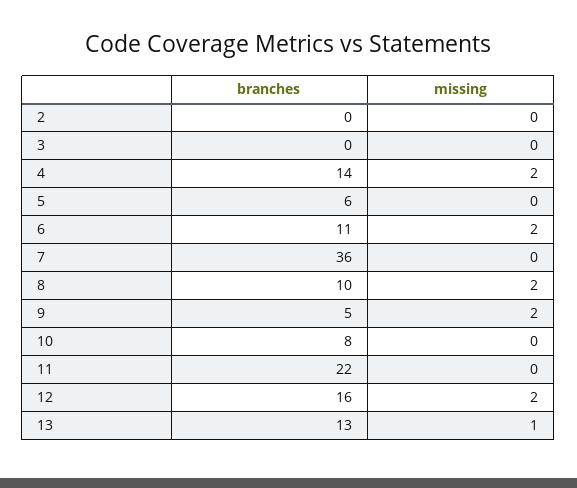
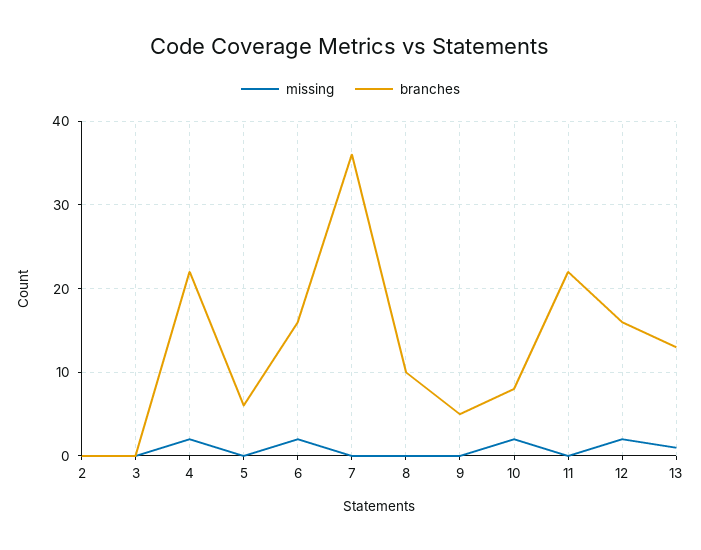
  {
    "branches": {
      "2": 0,
      "3": 0,
-     "4": 14,
+     "4": 22,
      "5": 6,
-     "6": 11,
+     "6": 16,
      "7": 36,
      "8": 10,
      "9": 5,
      "10": 8,
      "11": 22,
      "12": 16,
      "13": 13
    },
    "missing": {
      "2": 0,
      "3": 0,
      "4": 2,
      "5": 0,
      "6": 2,
      "7": 0,
-     "8": 2,
+     "8": 0,
-     "9": 2,
+     "9": 0,
-     "10": 0,
+     "10": 2,
      "11": 0,
      "12": 2,
      "13": 1
    }
  }

